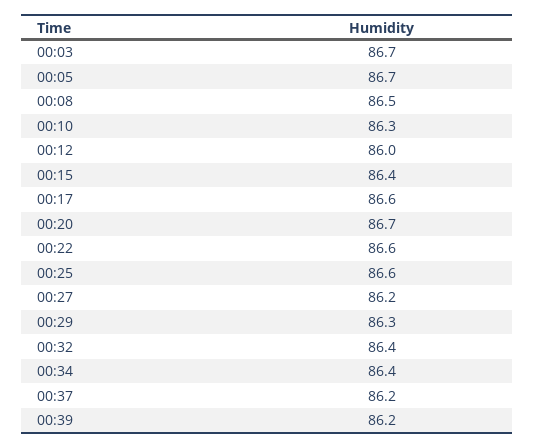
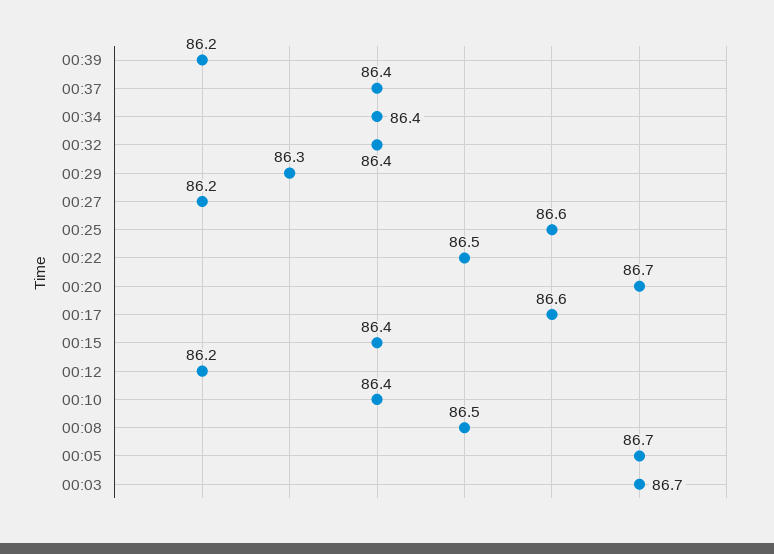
  {
    "00:03": 86.7,
    "00:05": 86.7,
    "00:08": 86.5,
-   "00:10": 86.3,
+   "00:10": 86.4,
-   "00:12": 86,
+   "00:12": 86.2,
    "00:15": 86.4,
    "00:17": 86.6,
    "00:20": 86.7,
-   "00:22": 86.6,
+   "00:22": 86.5,
    "00:25": 86.6,
    "00:27": 86.2,
    "00:29": 86.3,
    "00:32": 86.4,
    "00:34": 86.4,
-   "00:37": 86.2,
+   "00:37": 86.4,
    "00:39": 86.2
  }

